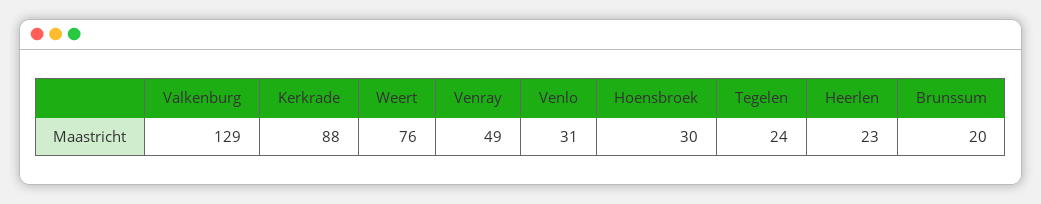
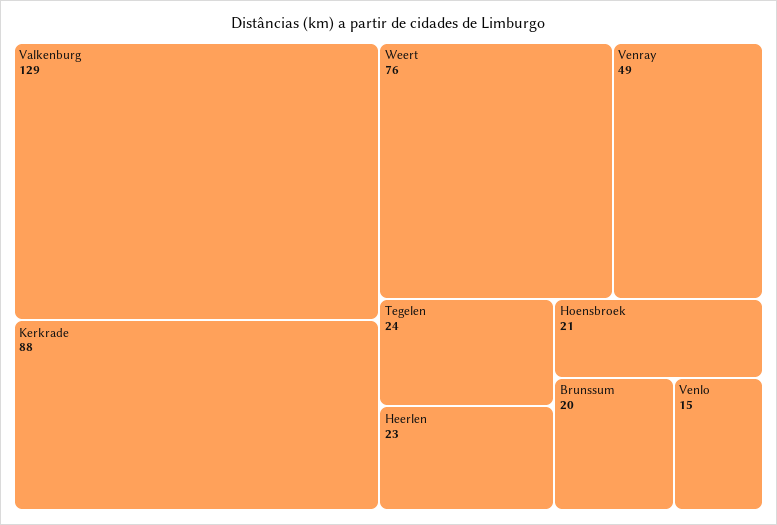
  {
    "Valkenburg": 129,
    "Kerkrade": 88,
    "Weert": 76,
    "Venray": 49,
-   "Venlo": 31,
+   "Venlo": 15,
-   "Hoensbroek": 30,
+   "Hoensbroek": 21,
    "Tegelen": 24,
    "Heerlen": 23,
    "Brunssum": 20
  }

